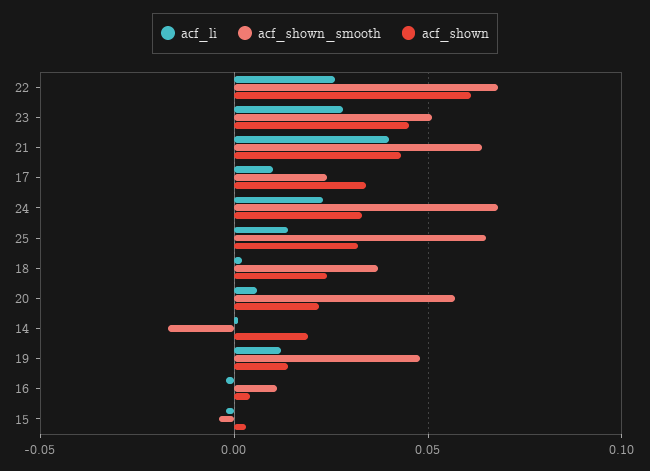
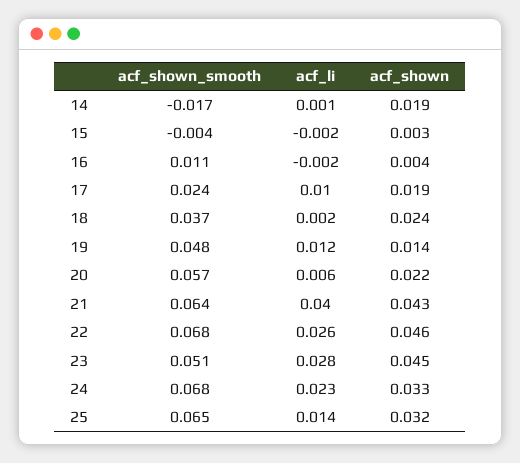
  {
    "acf_li": {
      "22": 0.026,
      "23": 0.028,
      "21": 0.04,
      "17": 0.01,
      "24": 0.023,
      "25": 0.014,
      "18": 0.002,
      "20": 0.006,
      "14": 0.001,
      "19": 0.012,
      "16": -0.002,
      "15": -0.002
    },
    "acf_shown_smooth": {
      "22": 0.068,
      "23": 0.051,
      "21": 0.064,
      "17": 0.024,
      "24": 0.068,
      "25": 0.065,
      "18": 0.037,
      "20": 0.057,
      "14": -0.017,
      "19": 0.048,
      "16": 0.011,
      "15": -0.004
    },
    "acf_shown": {
-     "22": 0.06,
+     "22": 0.046,
      "23": 0.045,
      "21": 0.043,
-     "17": 0.035,
+     "17": 0.019,
      "24": 0.033,
      "25": 0.032,
      "18": 0.024,
      "20": 0.022,
      "14": 0.019,
      "19": 0.014,
      "16": 0.004,
      "15": 0.003
    }
  }

